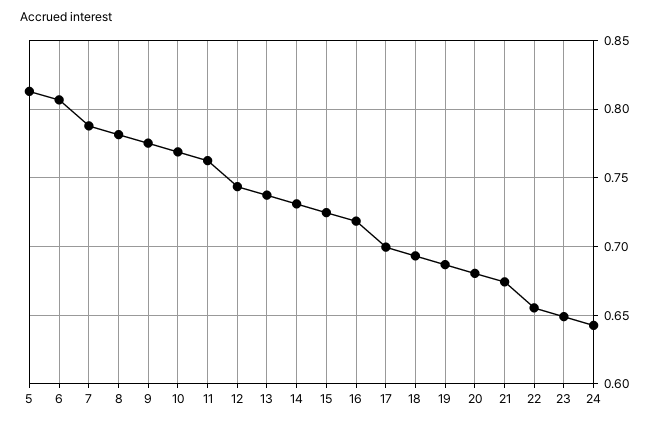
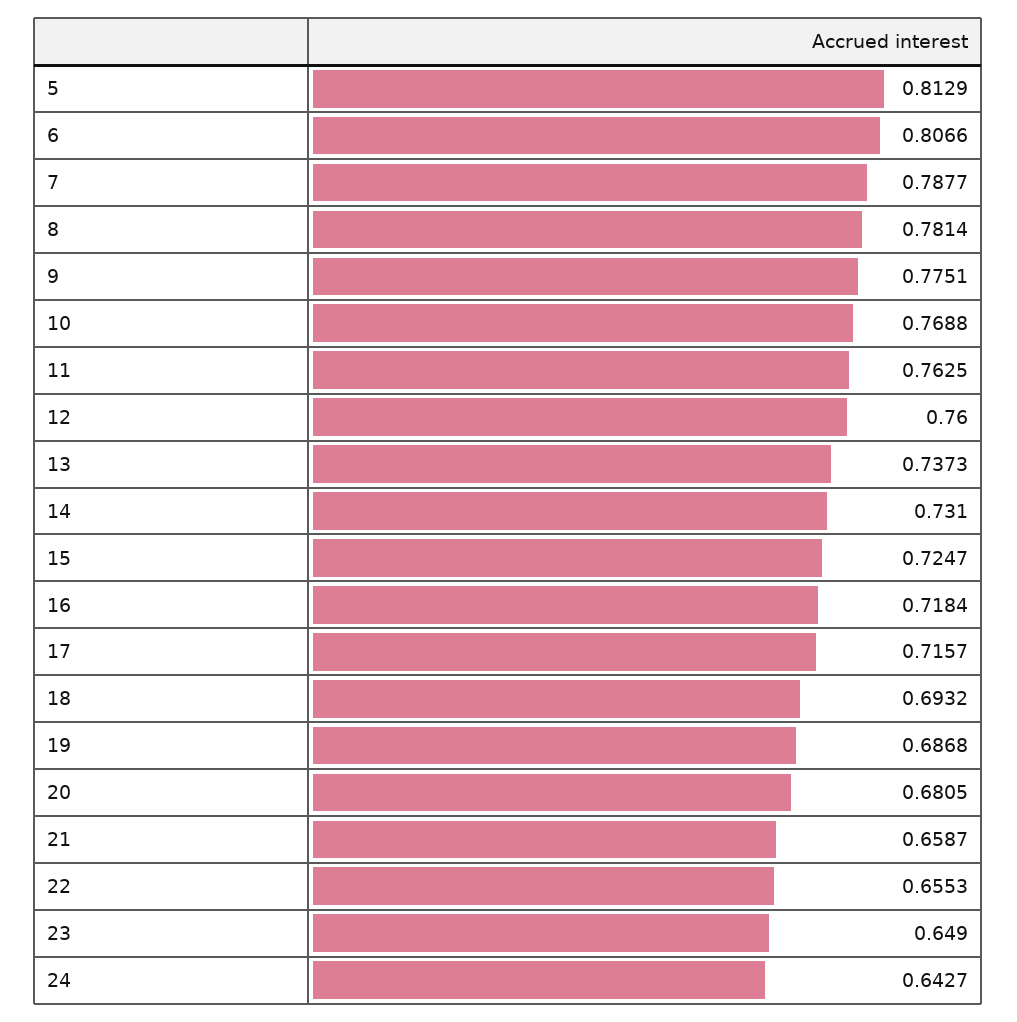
  {
    "5": 0.8129,
    "6": 0.8066,
    "7": 0.7877,
    "8": 0.7814,
    "9": 0.7751,
    "10": 0.7688,
    "11": 0.7625,
-   "12": 0.745,
+   "12": 0.76,
    "13": 0.7373,
    "14": 0.731,
    "15": 0.7247,
    "16": 0.7184,
-   "17": 0.7,
+   "17": 0.7157,
    "18": 0.6932,
    "19": 0.6868,
    "20": 0.6805,
-   "21": 0.675,
+   "21": 0.6587,
    "22": 0.6553,
    "23": 0.649,
    "24": 0.6427
  }

